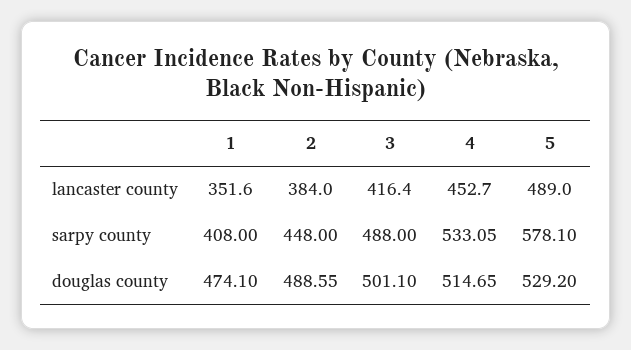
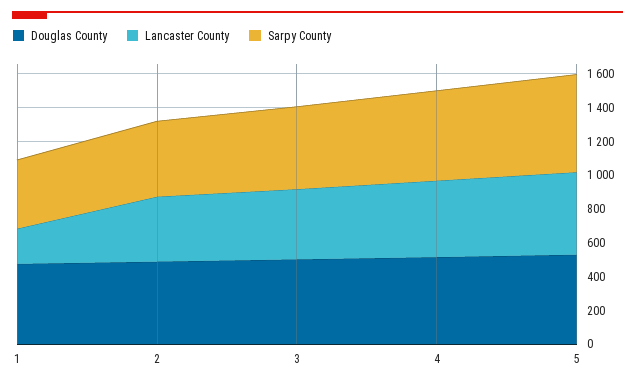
  {
    "lancaster county": {
-     "1": 351.6,
+     "1": 200,
      "2": 384,
      "3": 416.4,
      "4": 452.7,
      "5": 489
    },
    "sarpy county": {
      "1": 408,
      "2": 448,
      "3": 488,
      "4": 533.05,
      "5": 578.1
    },
    "douglas county": {
      "1": 474.1,
      "2": 488.55,
      "3": 501.1,
      "4": 514.65,
      "5": 529.2
    }
  }

